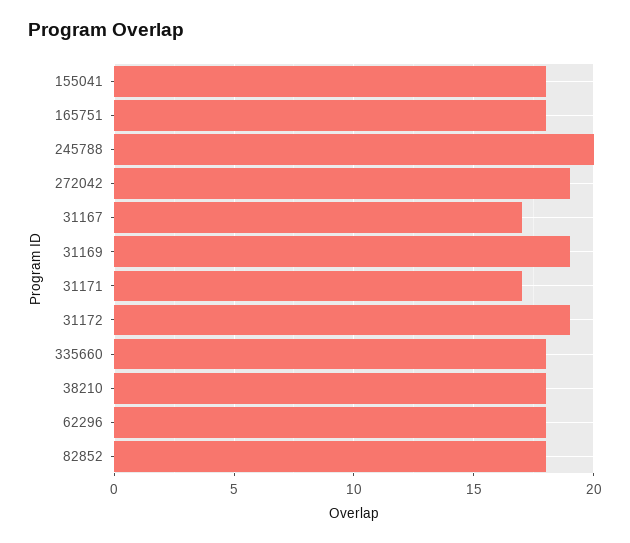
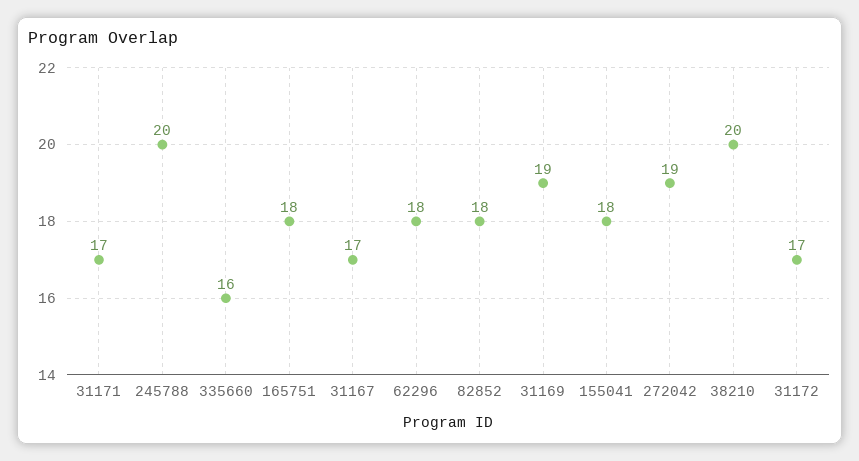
  {
    "155041": 18,
    "165751": 18,
    "245788": 20,
    "272042": 19,
    "31167": 17,
    "31169": 19,
    "31171": 17,
-   "31172": 19,
+   "31172": 17,
-   "335660": 18,
+   "335660": 16,
-   "38210": 18,
+   "38210": 20,
    "62296": 18,
    "82852": 18
  }

